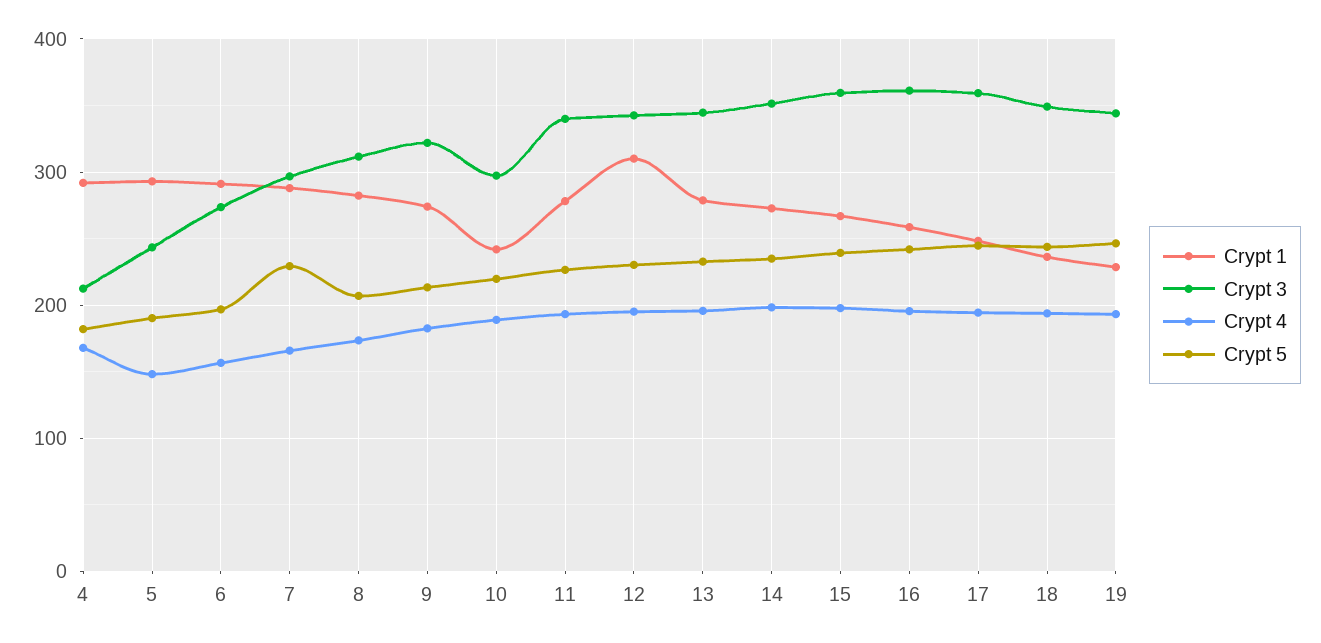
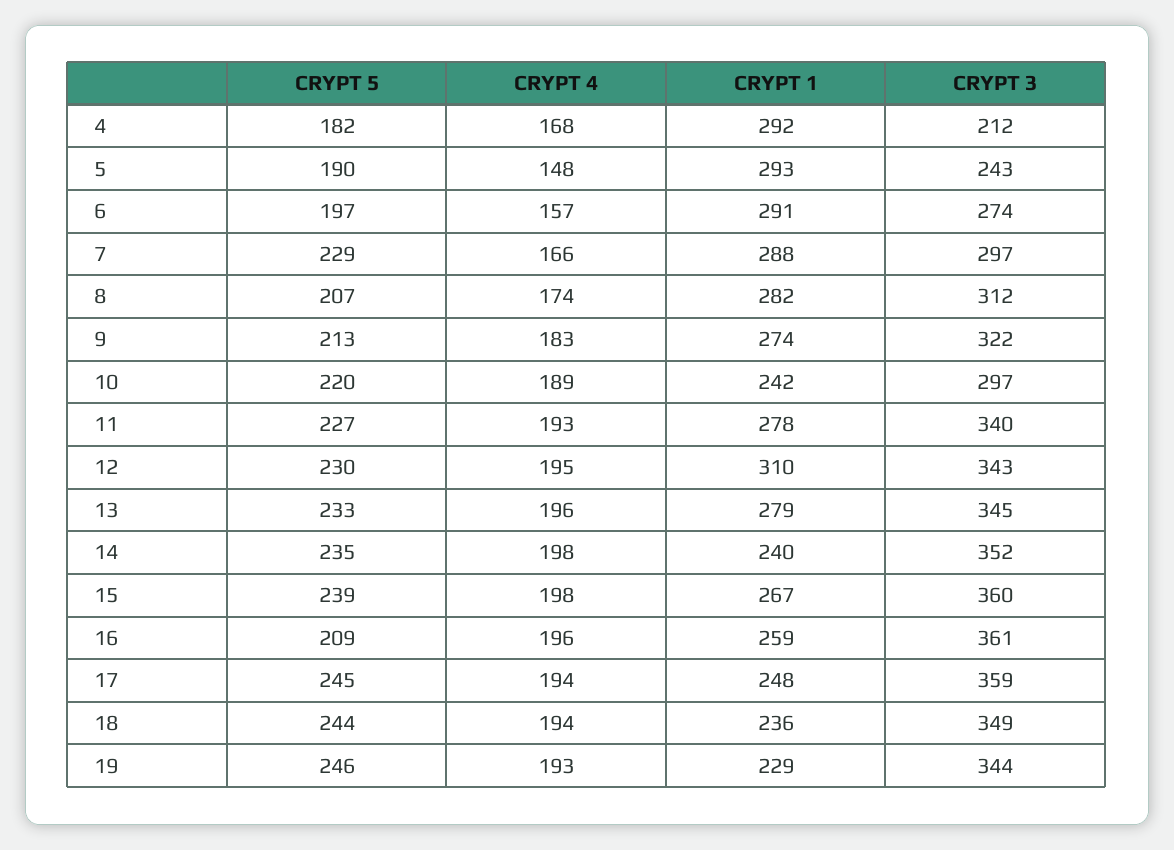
  {
    "Crypt 1": {
      "4": 292,
      "5": 293,
      "6": 291,
      "7": 288,
      "8": 282,
      "9": 274,
      "10": 242,
      "11": 278,
      "12": 310,
      "13": 279,
-     "14": 270,
+     "14": 240,
      "15": 267,
      "16": 259,
      "17": 248,
      "18": 236,
      "19": 229
    },
    "Crypt 3": {
      "4": 212,
      "5": 243,
      "6": 274,
      "7": 297,
      "8": 312,
      "9": 322,
      "10": 297,
      "11": 340,
      "12": 343,
      "13": 345,
      "14": 352,
      "15": 360,
      "16": 361,
      "17": 359,
      "18": 349,
      "19": 344
    },
    "Crypt 4": {
      "4": 168,
      "5": 148,
      "6": 157,
      "7": 166,
      "8": 174,
      "9": 183,
      "10": 189,
      "11": 193,
      "12": 195,
      "13": 196,
      "14": 198,
      "15": 198,
      "16": 196,
      "17": 194,
      "18": 194,
      "19": 193
    },
    "Crypt 5": {
      "4": 182,
      "5": 190,
      "6": 197,
      "7": 229,
      "8": 207,
      "9": 213,
      "10": 220,
      "11": 227,
      "12": 230,
      "13": 233,
      "14": 235,
      "15": 239,
-     "16": 240,
+     "16": 209,
      "17": 245,
      "18": 244,
      "19": 246
    }
  }

